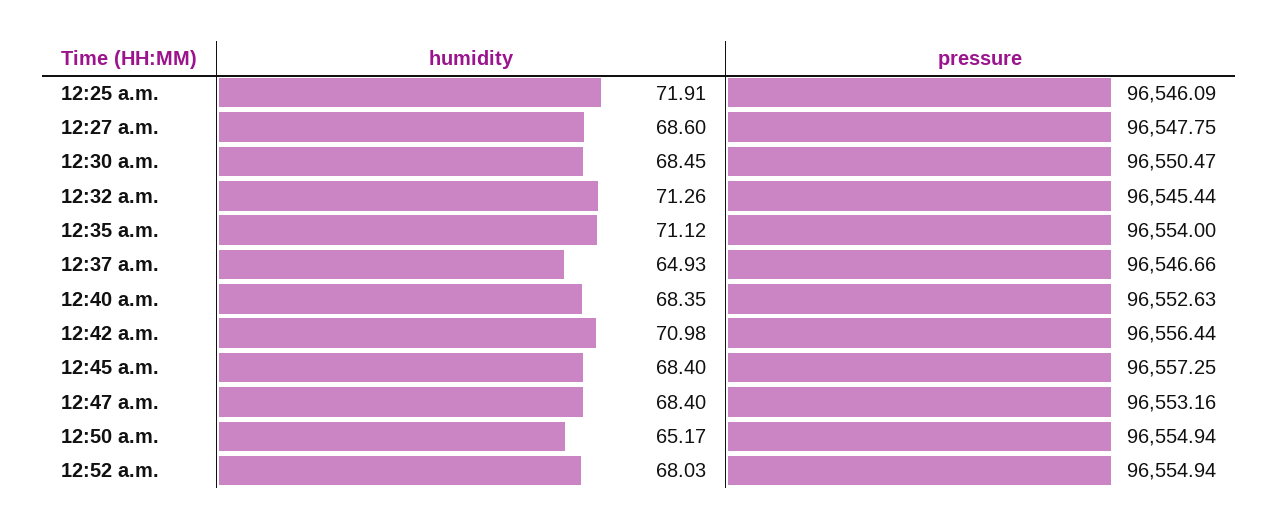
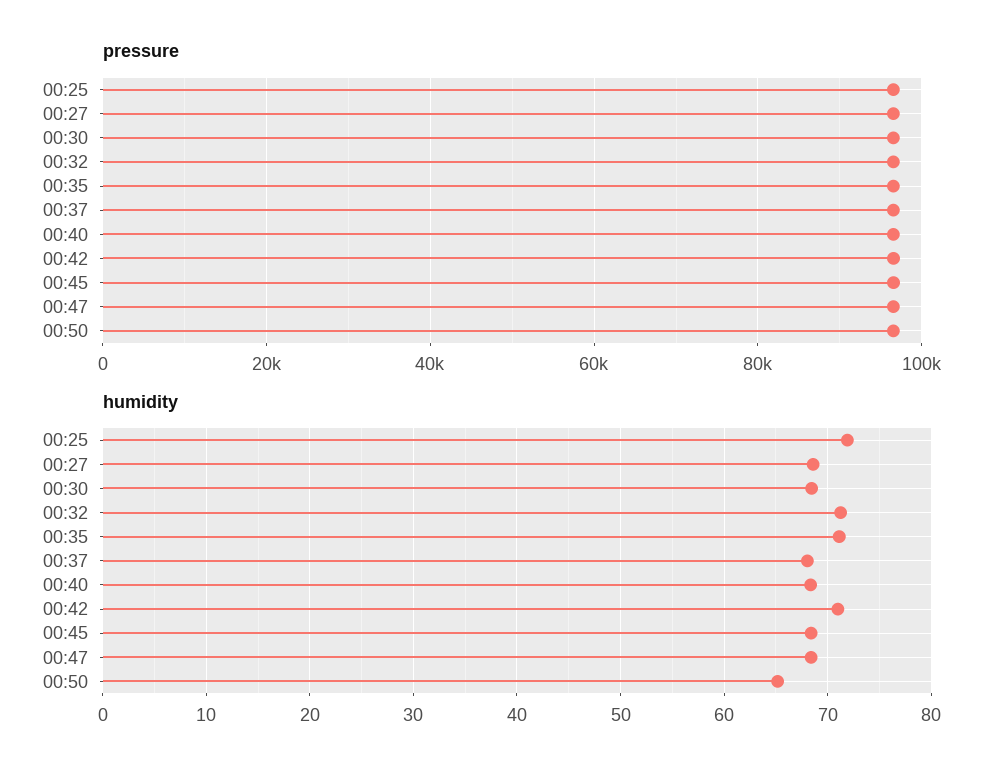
  {
    "humidity": {
      "12:25 a.m.": 71.91,
      "12:27 a.m.": 68.6,
      "12:30 a.m.": 68.45,
      "12:32 a.m.": 71.26,
      "12:35 a.m.": 71.12,
-     "12:37 a.m.": 64.93,
+     "12:37 a.m.": 68,
      "12:40 a.m.": 68.35,
      "12:42 a.m.": 70.98,
      "12:45 a.m.": 68.4,
      "12:47 a.m.": 68.4,
-     "12:50 a.m.": 65.17,
+     "12:50 a.m.": 65.17
-     "12:52 a.m.": 68.03
    },
    "pressure": {
      "12:25 a.m.": 96546.09,
      "12:27 a.m.": 96547.75,
      "12:30 a.m.": 96550.47,
      "12:32 a.m.": 96545.44,
      "12:35 a.m.": 96554,
      "12:37 a.m.": 96546.66,
      "12:40 a.m.": 96552.63,
      "12:42 a.m.": 96556.44,
      "12:45 a.m.": 96557.25,
      "12:47 a.m.": 96553.16,
-     "12:50 a.m.": 96554.94,
+     "12:50 a.m.": 96554.94
-     "12:52 a.m.": 96554.94
    }
  }

